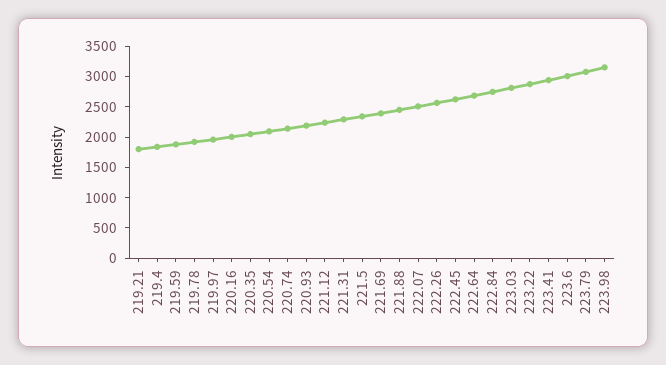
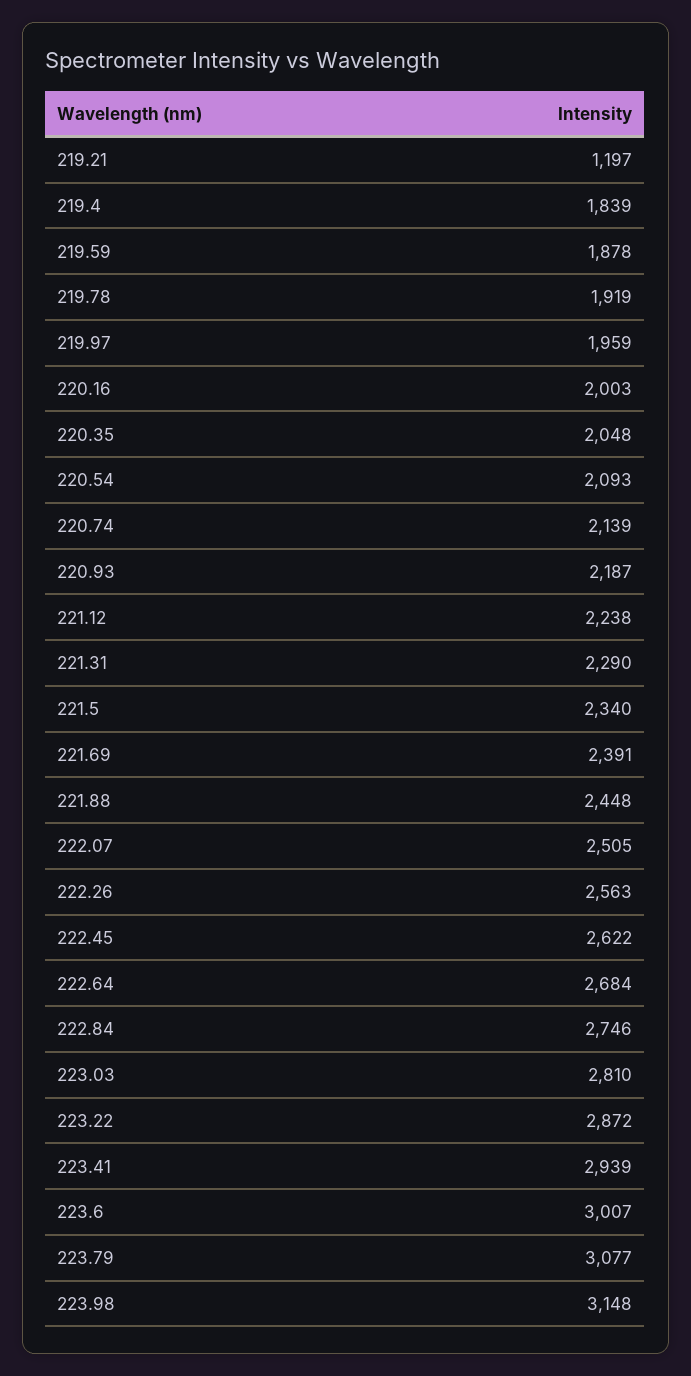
  {
-   "219.21": 1750,
+   "219.21": 1197,
    "219.4": 1839,
    "219.59": 1878,
    "219.78": 1919,
    "219.97": 1959,
    "220.16": 2003,
    "220.35": 2048,
    "220.54": 2093,
    "220.74": 2139,
    "220.93": 2187,
    "221.12": 2238,
    "221.31": 2290,
    "221.5": 2340,
    "221.69": 2391,
    "221.88": 2448,
    "222.07": 2505,
    "222.26": 2563,
    "222.45": 2622,
    "222.64": 2684,
    "222.84": 2746,
    "223.03": 2810,
    "223.22": 2872,
    "223.41": 2939,
    "223.6": 3007,
    "223.79": 3077,
    "223.98": 3148
  }

